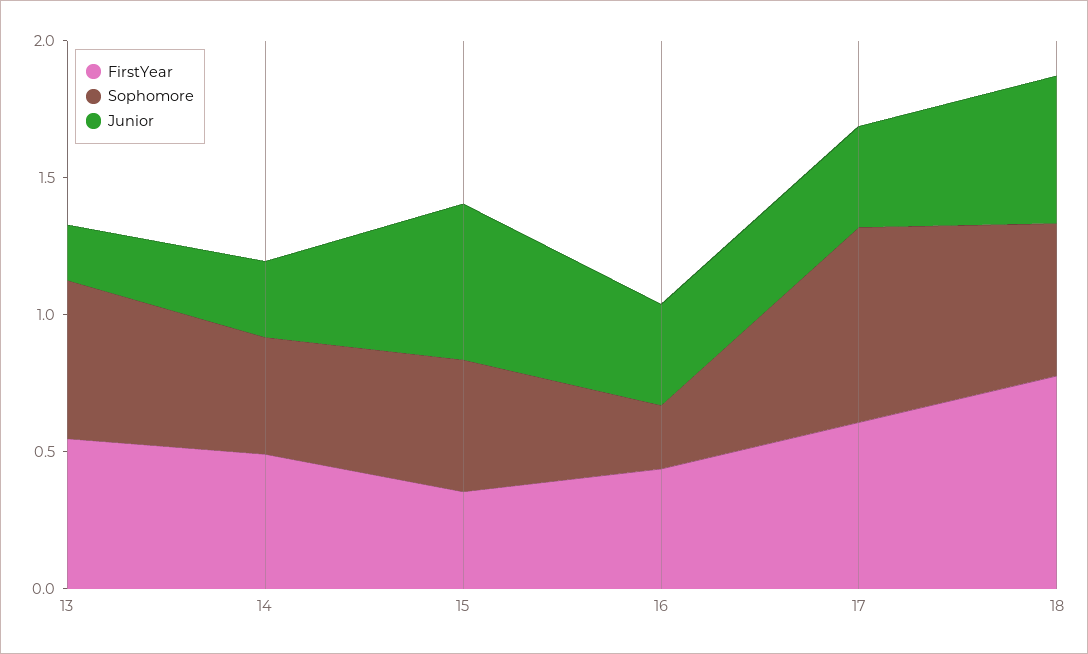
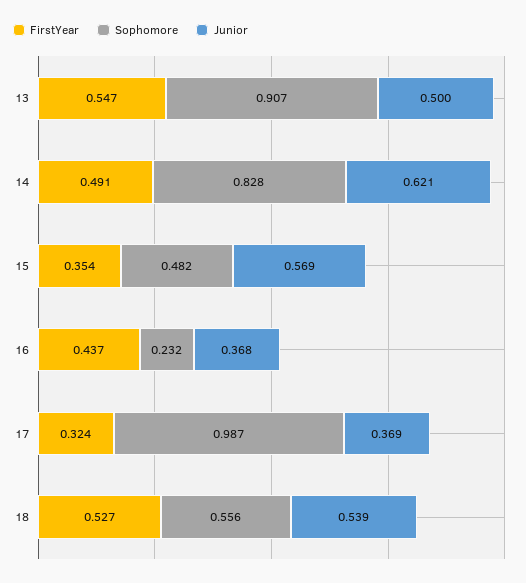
  {
    "FirstYear": {
      "13": 0.547,
      "14": 0.491,
      "15": 0.354,
      "16": 0.437,
-     "17": 0.6,
+     "17": 0.324,
-     "18": 0.8
+     "18": 0.527
    },
    "Sophomore": {
-     "13": 0.6,
+     "13": 0.907,
-     "14": 0.4,
+     "14": 0.828,
      "15": 0.482,
      "16": 0.232,
-     "17": 0.7,
+     "17": 0.987,
      "18": 0.556
    },
    "Junior": {
-     "13": 0.2,
+     "13": 0.5,
-     "14": 0.3,
+     "14": 0.621,
      "15": 0.569,
      "16": 0.368,
      "17": 0.369,
      "18": 0.539
    }
  }

